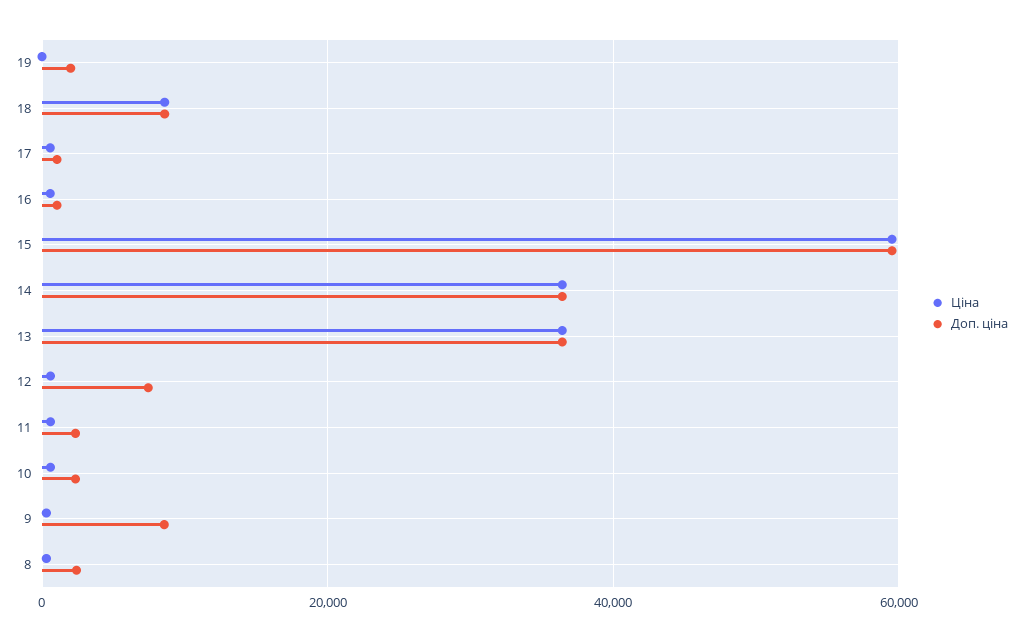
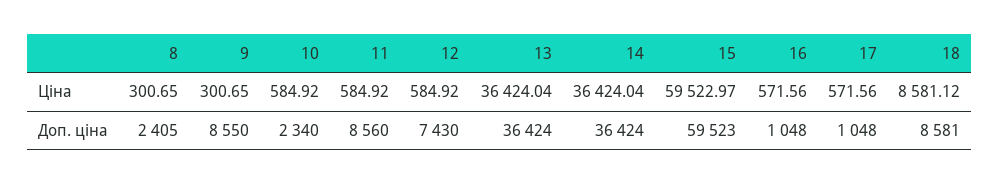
  {
    "Ціна": {
-     "19": 0,
      "18": 8581.12,
      "17": 571.56,
      "16": 571.56,
      "15": 59522.97,
      "14": 36424.04,
      "13": 36424.04,
      "12": 584.92,
      "11": 584.92,
      "10": 584.92,
      "9": 300.65,
      "8": 300.65
    },
    "Доп. ціна": {
-     "19": 2000,
      "18": 8581,
      "17": 1048,
      "16": 1048,
      "15": 59523,
      "14": 36424,
      "13": 36424,
      "12": 7430,
-     "11": 2000,
+     "11": 8560,
      "10": 2340,
      "9": 8550,
      "8": 2405
    }
  }

